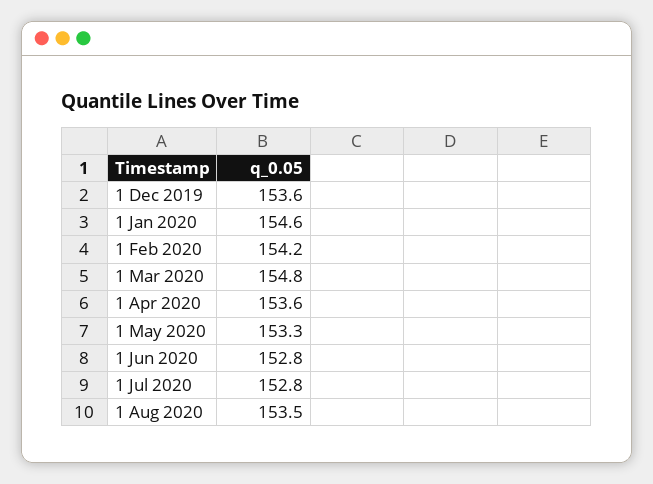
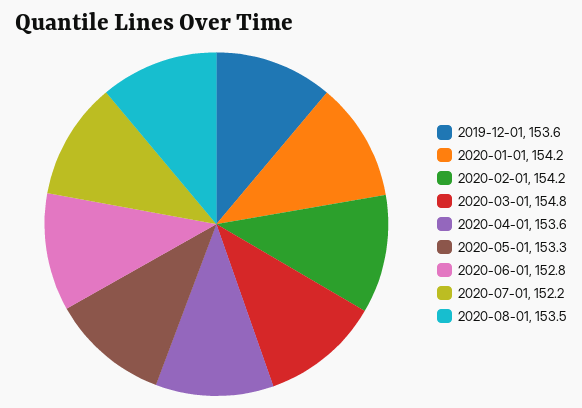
  {
    "1 Dec 2019": 153.6,
-   "1 Jan 2020": 154.6,
+   "1 Jan 2020": 154.2,
    "1 Feb 2020": 154.2,
    "1 Mar 2020": 154.8,
    "1 Apr 2020": 153.6,
    "1 May 2020": 153.3,
    "1 Jun 2020": 152.8,
-   "1 Jul 2020": 152.8,
+   "1 Jul 2020": 152.2,
    "1 Aug 2020": 153.5
  }

